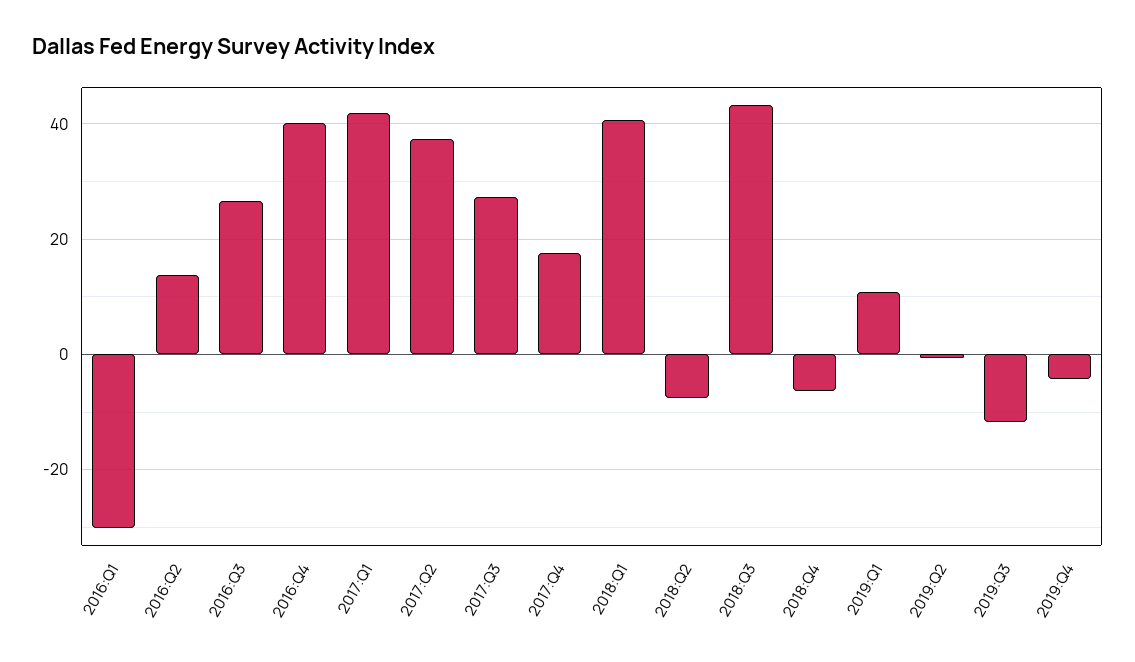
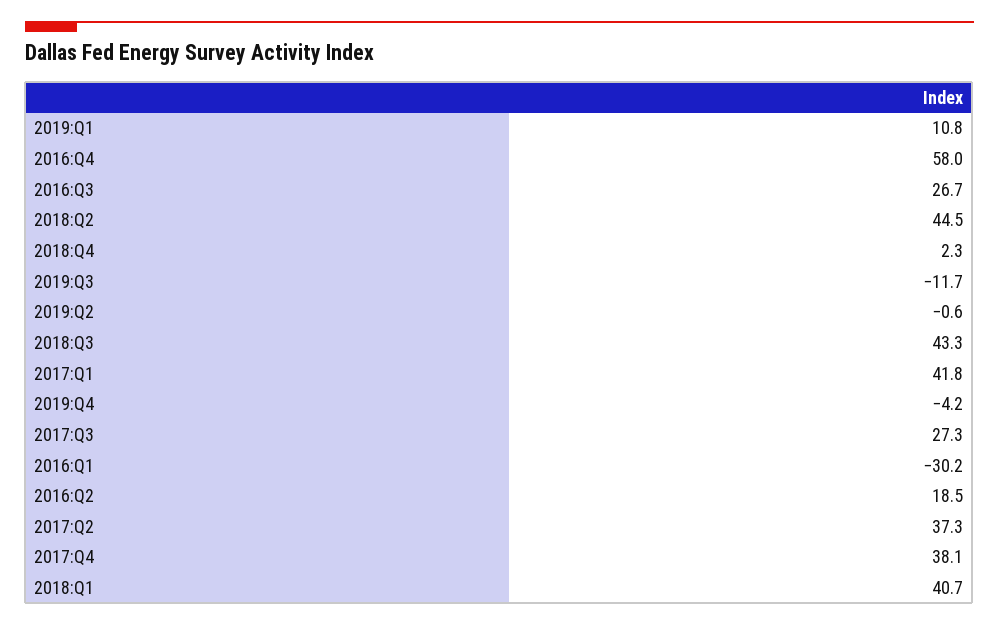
  {
    "2016:Q1": -30.2,
-   "2016:Q2": 14,
+   "2016:Q2": 18.5,
    "2016:Q3": 26.7,
-   "2016:Q4": 40,
+   "2016:Q4": 58,
    "2017:Q1": 41.8,
    "2017:Q2": 37.3,
    "2017:Q3": 27.3,
-   "2017:Q4": 18,
+   "2017:Q4": 38.1,
    "2018:Q1": 40.7,
-   "2018:Q2": -8,
+   "2018:Q2": 44.5,
    "2018:Q3": 43.3,
-   "2018:Q4": -6,
+   "2018:Q4": 2.3,
    "2019:Q1": 10.8,
    "2019:Q2": -0.6,
    "2019:Q3": -11.7,
    "2019:Q4": -4.2
  }

